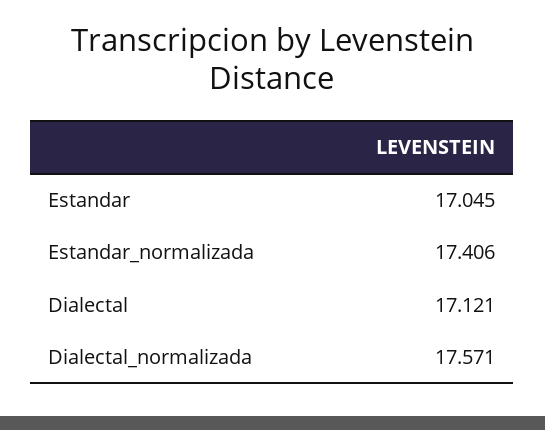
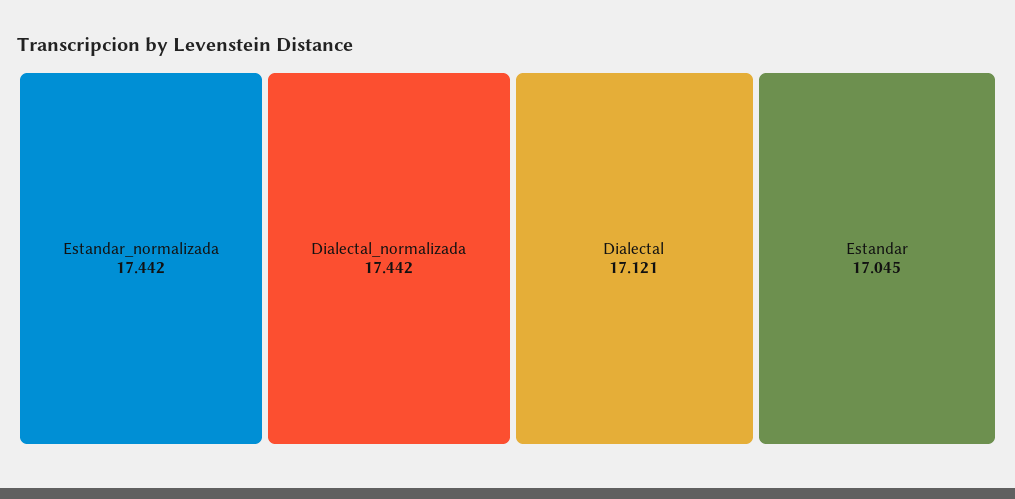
  {
    "Estandar": 17.045,
-   "Estandar_normalizada": 17.406,
+   "Estandar_normalizada": 17.442,
    "Dialectal": 17.121,
-   "Dialectal_normalizada": 17.571
+   "Dialectal_normalizada": 17.442
  }

